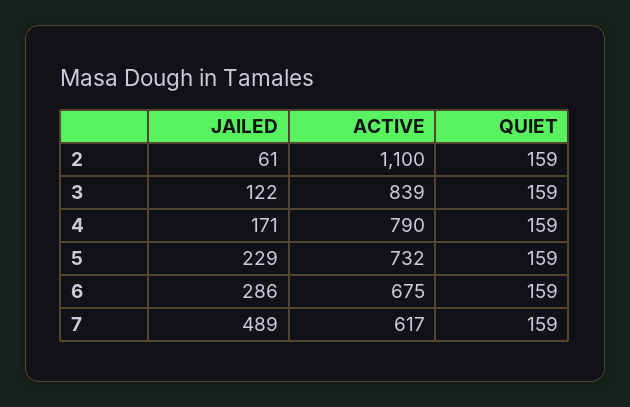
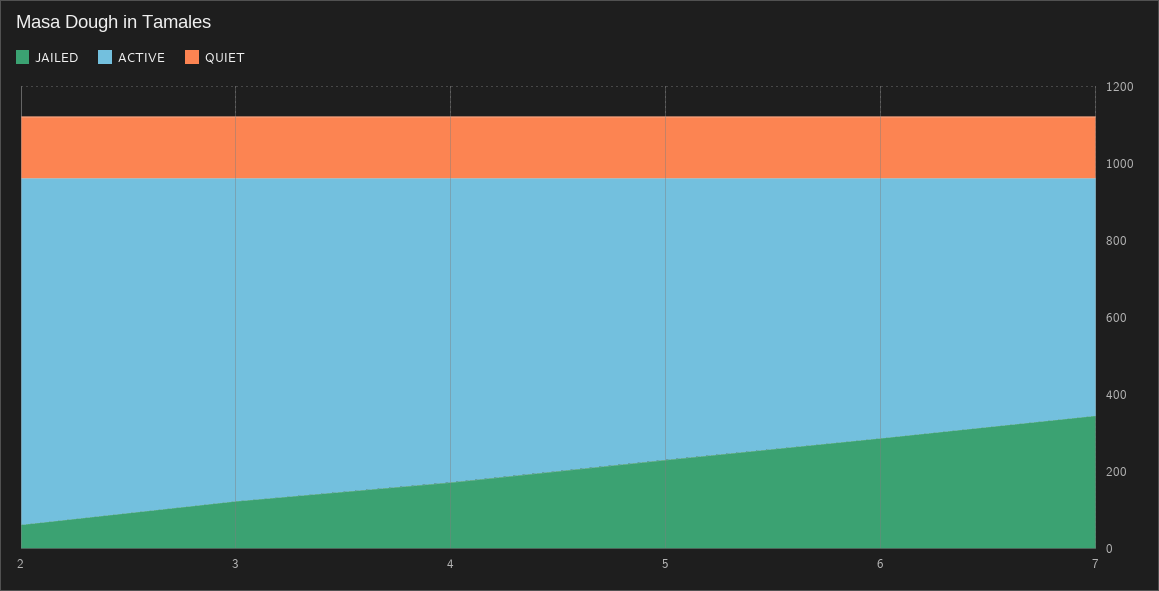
  {
    "JAILED": {
      "2": 61,
      "3": 122,
      "4": 171,
      "5": 229,
      "6": 286,
-     "7": 489
+     "7": 350
    },
    "ACTIVE": {
-     "2": 1100,
+     "2": 900,
      "3": 839,
      "4": 790,
      "5": 732,
      "6": 675,
      "7": 617
    },
    "QUIET": {
      "2": 159,
      "3": 159,
      "4": 159,
      "5": 159,
      "6": 159,
      "7": 159
    }
  }

